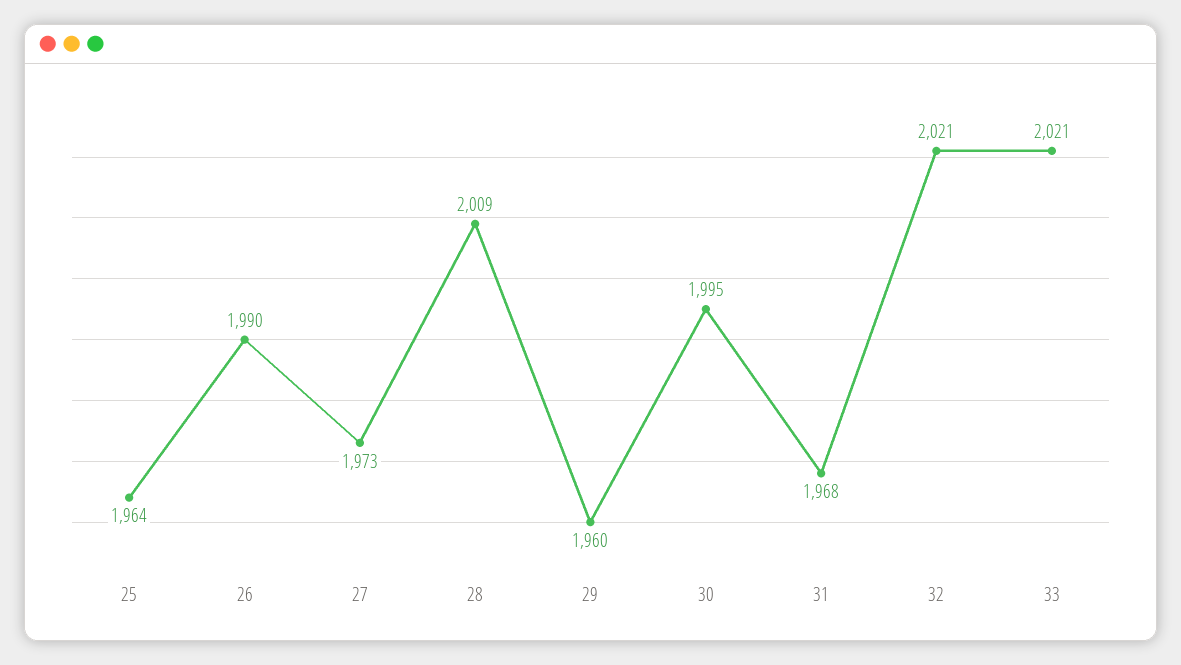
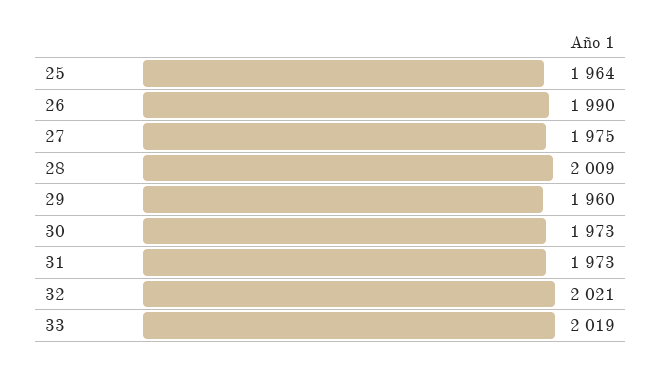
  {
    "25": 1964,
    "26": 1990,
-   "27": 1973,
+   "27": 1975,
    "28": 2009,
    "29": 1960,
-   "30": 1995,
+   "30": 1973,
-   "31": 1968,
+   "31": 1973,
    "32": 2021,
-   "33": 2021
+   "33": 2019
  }

